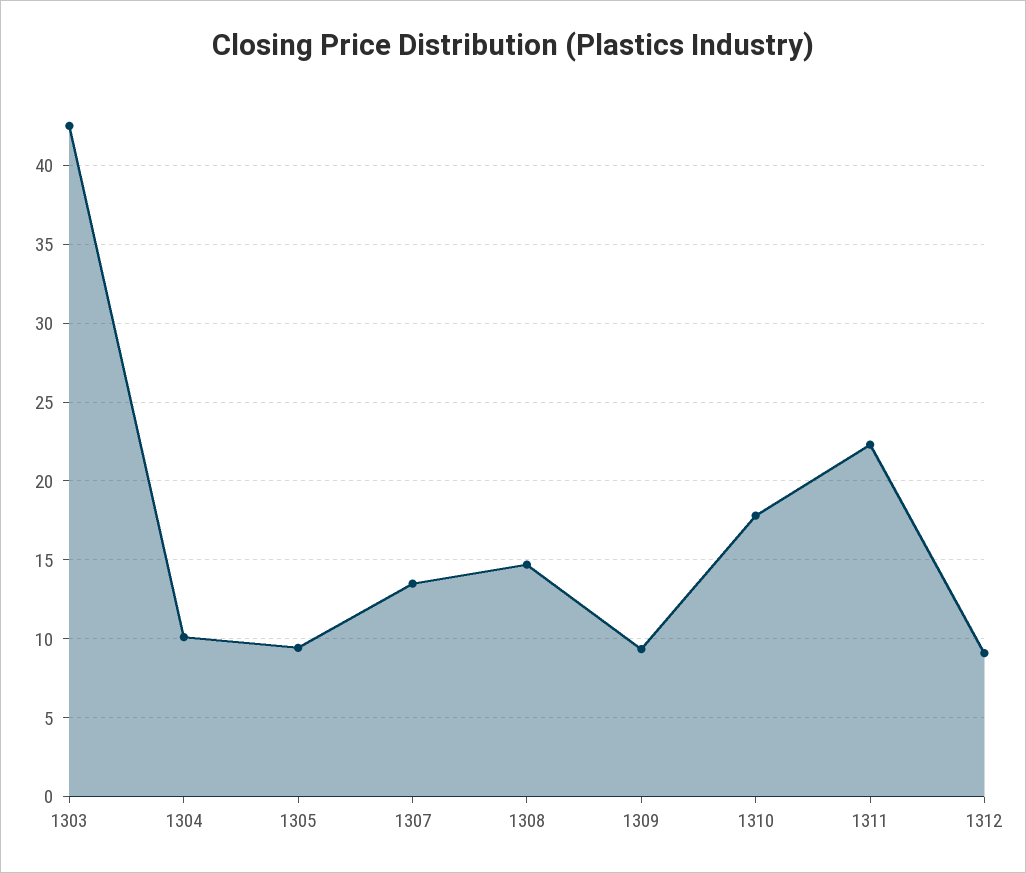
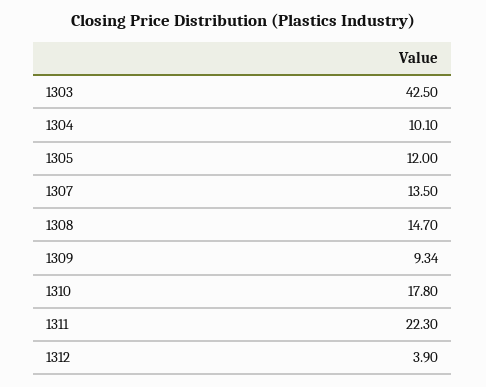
  {
    "1303": 42.5,
    "1304": 10.1,
-   "1305": 9.5,
+   "1305": 12,
    "1307": 13.5,
    "1308": 14.7,
    "1309": 9.34,
    "1310": 17.8,
    "1311": 22.3,
-   "1312": 9
+   "1312": 3.9
  }

